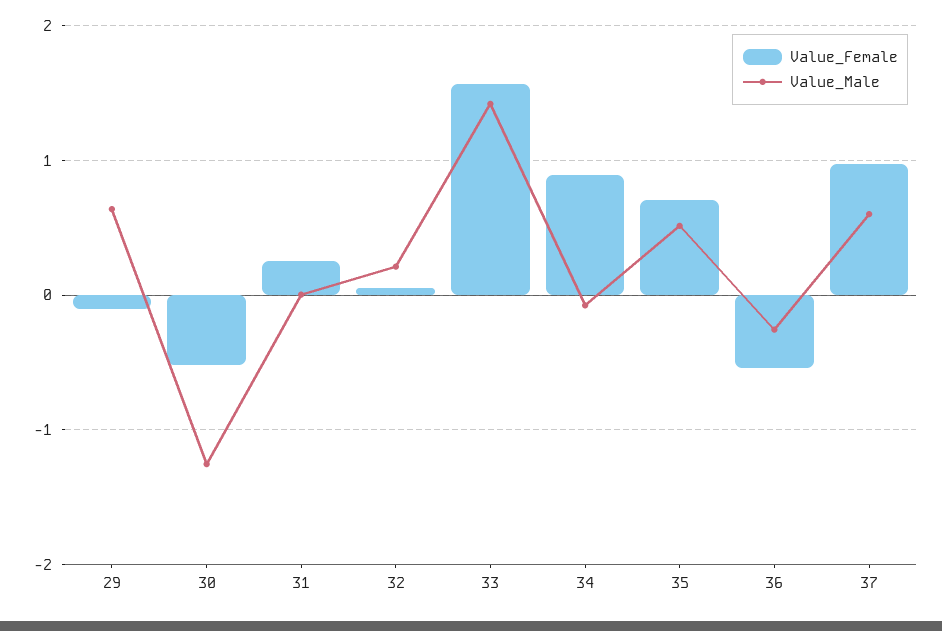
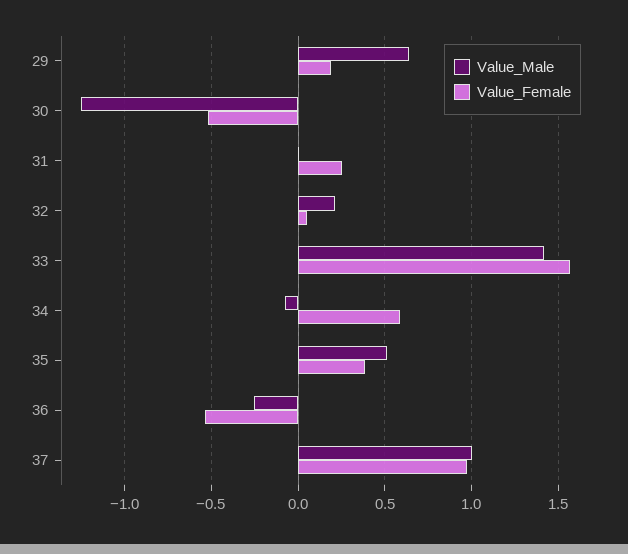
  {
    "Value_Female": {
-     "29": -0.1,
+     "29": 0.2,
      "30": -0.5,
      "31": 0.25,
      "32": 0.05,
      "33": 1.55,
-     "34": 0.9,
+     "34": 0.6,
-     "35": 0.7,
+     "35": 0.4,
      "36": -0.55,
      "37": 1
    },
    "Value_Male": {
      "29": 0.65,
      "30": -1.25,
      "31": 0,
      "32": 0.2,
      "33": 1.4,
      "34": -0.1,
      "35": 0.5,
      "36": -0.25,
-     "37": 0.6
+     "37": 1
    }
  }

